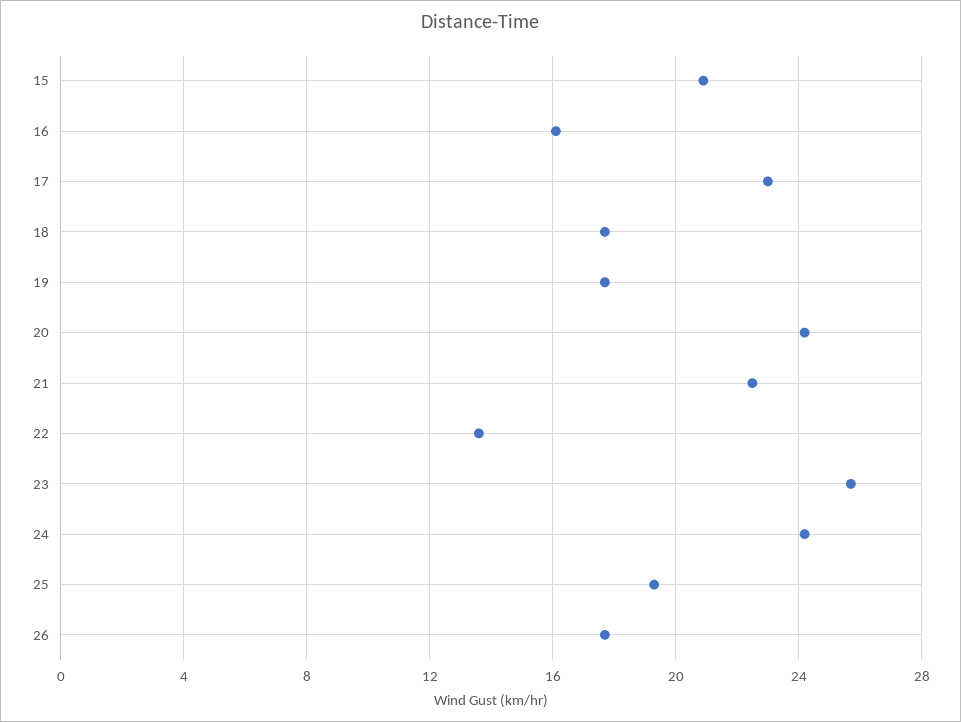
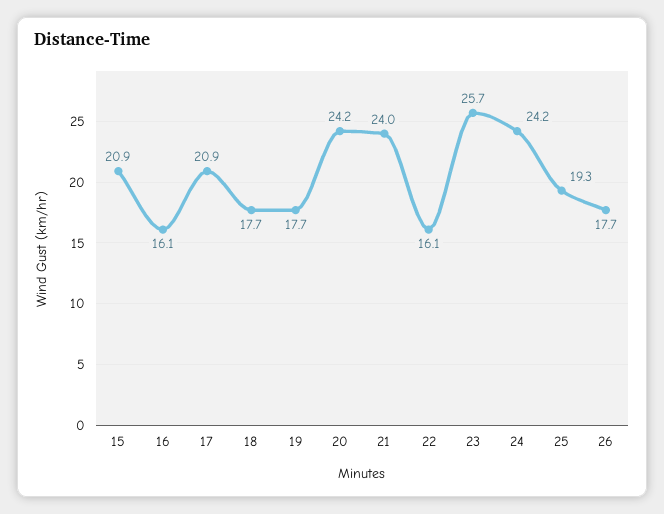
  {
    "15": 20.9,
    "16": 16.1,
-   "17": 23,
+   "17": 20.9,
    "18": 17.7,
    "19": 17.7,
    "20": 24.2,
-   "21": 22.5,
+   "21": 24,
-   "22": 13.5,
+   "22": 16.1,
    "23": 25.7,
    "24": 24.2,
    "25": 19.3,
    "26": 17.7
  }

